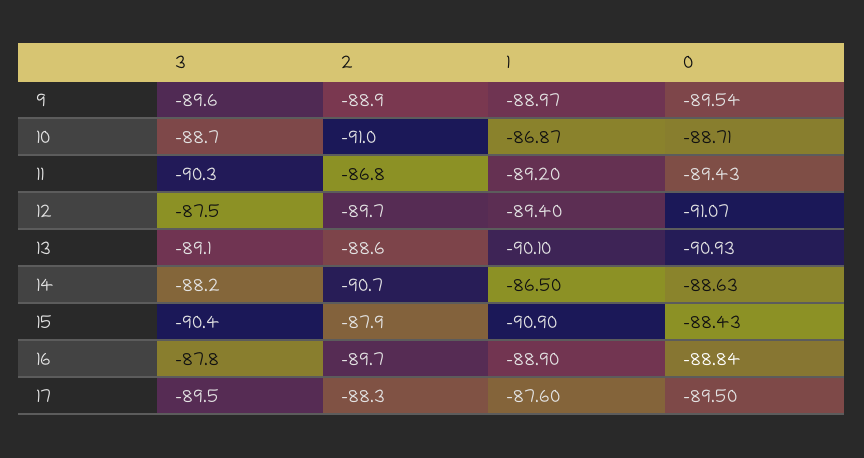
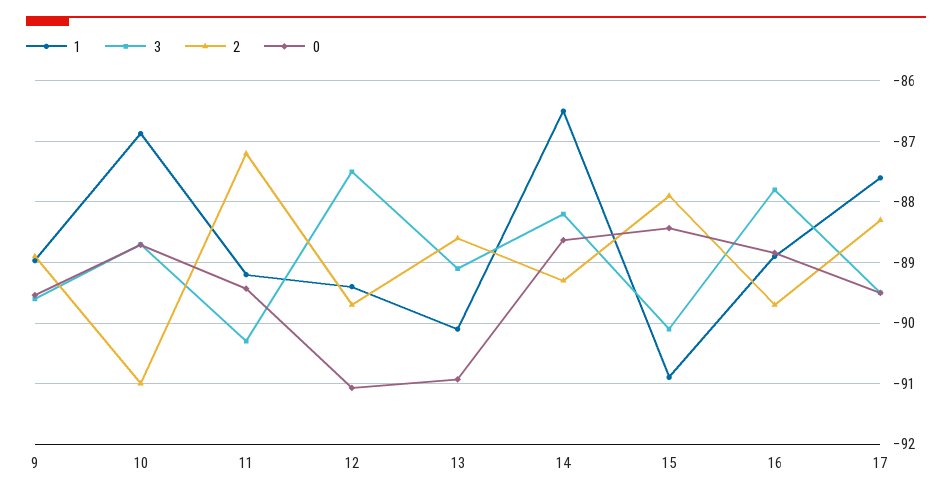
  {
    "3": {
      "9": -89.6,
      "10": -88.7,
      "11": -90.3,
      "12": -87.5,
      "13": -89.1,
      "14": -88.2,
-     "15": -90.4,
+     "15": -90.1,
      "16": -87.8,
      "17": -89.5
    },
    "2": {
      "9": -88.9,
      "10": -91,
-     "11": -86.8,
+     "11": -87.2,
      "12": -89.7,
      "13": -88.6,
-     "14": -90.7,
+     "14": -89.3,
      "15": -87.9,
      "16": -89.7,
      "17": -88.3
    },
    "1": {
      "9": -88.97,
      "10": -86.87,
      "11": -89.2,
      "12": -89.4,
      "13": -90.1,
      "14": -86.5,
      "15": -90.9,
      "16": -88.9,
      "17": -87.6
    },
    "0": {
      "9": -89.54,
      "10": -88.71,
      "11": -89.43,
      "12": -91.07,
      "13": -90.93,
      "14": -88.63,
      "15": -88.43,
      "16": -88.84,
      "17": -89.5
    }
  }

